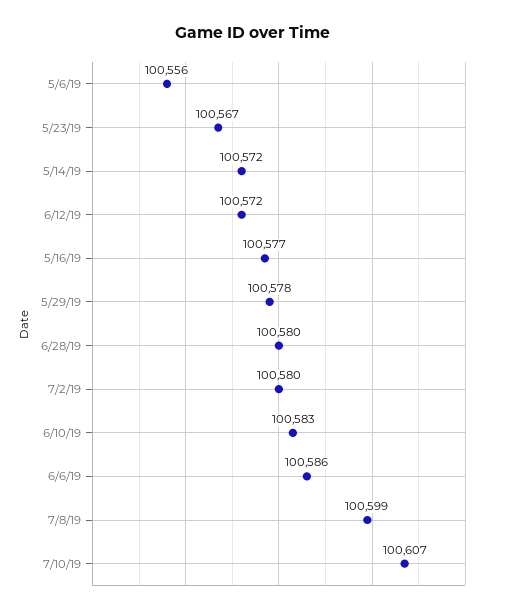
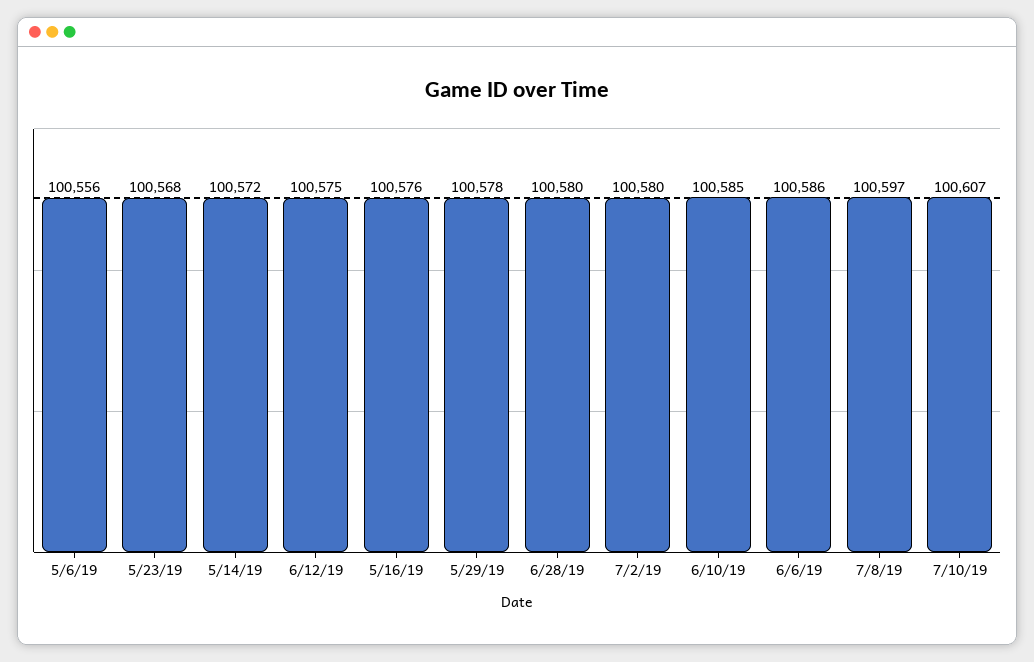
  {
    "5/6/19": 100556,
-   "5/23/19": 100567,
+   "5/23/19": 100568,
    "5/14/19": 100572,
-   "6/12/19": 100572,
+   "6/12/19": 100575,
-   "5/16/19": 100577,
+   "5/16/19": 100576,
    "5/29/19": 100578,
    "6/28/19": 100580,
    "7/2/19": 100580,
-   "6/10/19": 100583,
+   "6/10/19": 100585,
    "6/6/19": 100586,
-   "7/8/19": 100599,
+   "7/8/19": 100597,
    "7/10/19": 100607
  }

